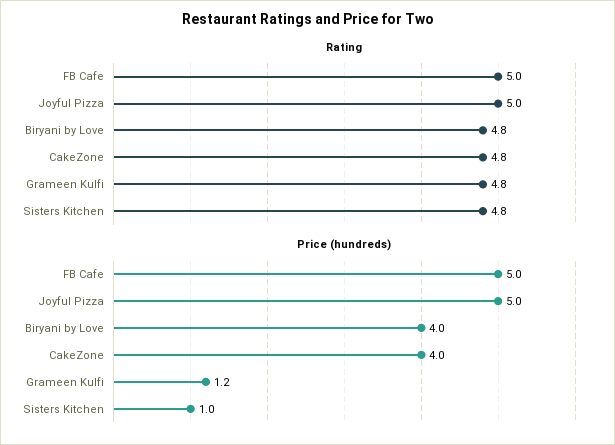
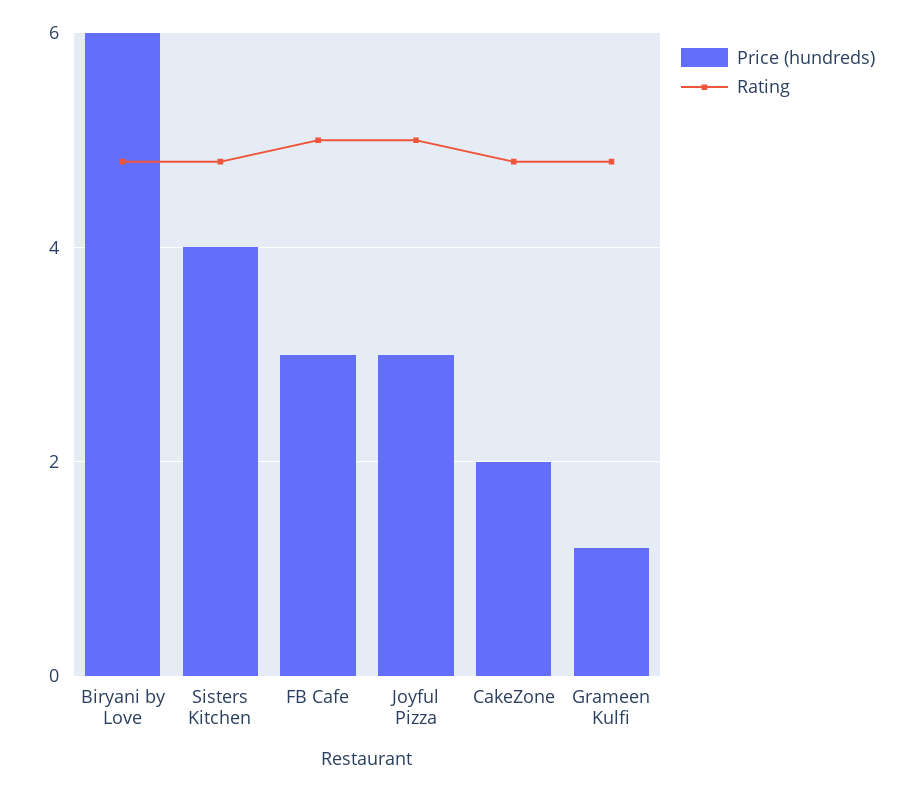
  {
    "Rating": {
      "FB Cafe": 5,
      "Joyful Pizza": 5,
      "Biryani by Love": 4.8,
      "CakeZone": 4.8,
      "Grameen Kulfi": 4.8,
      "Sisters Kitchen": 4.8
    },
    "Price (hundreds)": {
-     "FB Cafe": 5,
+     "FB Cafe": 3,
-     "Joyful Pizza": 5,
+     "Joyful Pizza": 3,
-     "Biryani by Love": 4,
+     "Biryani by Love": 6,
-     "CakeZone": 4,
+     "CakeZone": 2,
      "Grameen Kulfi": 1.2,
-     "Sisters Kitchen": 1
+     "Sisters Kitchen": 4
    }
  }

